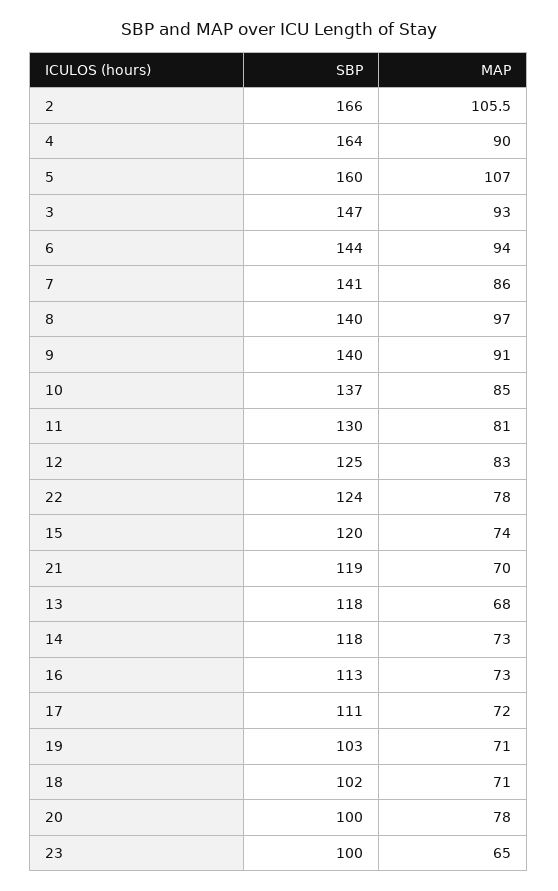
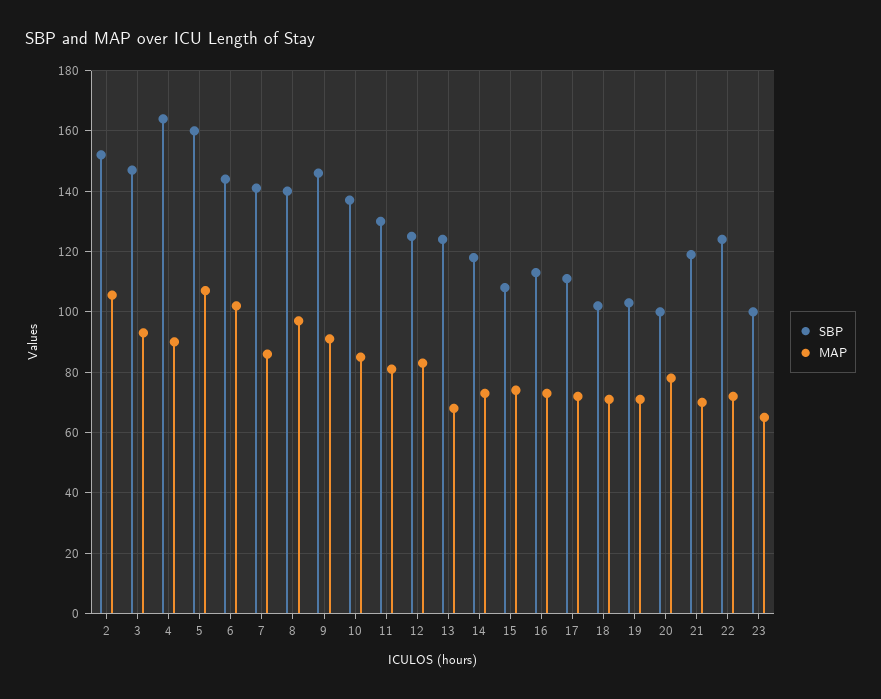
  {
    "SBP": {
-     "2": 166,
+     "2": 152,
      "4": 164,
      "5": 160,
      "3": 147,
      "6": 144,
      "7": 141,
      "8": 140,
-     "9": 140,
+     "9": 146,
      "10": 137,
      "11": 130,
      "12": 125,
      "22": 124,
-     "15": 120,
+     "15": 108,
      "21": 119,
-     "13": 118,
+     "13": 124,
      "14": 118,
      "16": 113,
      "17": 111,
      "19": 103,
      "18": 102,
      "20": 100,
      "23": 100
    },
    "MAP": {
      "2": 105.5,
      "4": 90,
      "5": 107,
      "3": 93,
-     "6": 94,
+     "6": 102,
      "7": 86,
      "8": 97,
      "9": 91,
      "10": 85,
      "11": 81,
      "12": 83,
-     "22": 78,
+     "22": 72,
      "15": 74,
      "21": 70,
      "13": 68,
      "14": 73,
      "16": 73,
      "17": 72,
      "19": 71,
      "18": 71,
      "20": 78,
      "23": 65
    }
  }

